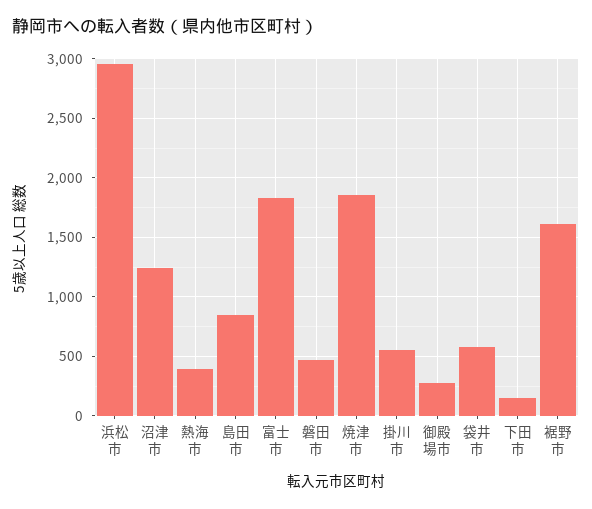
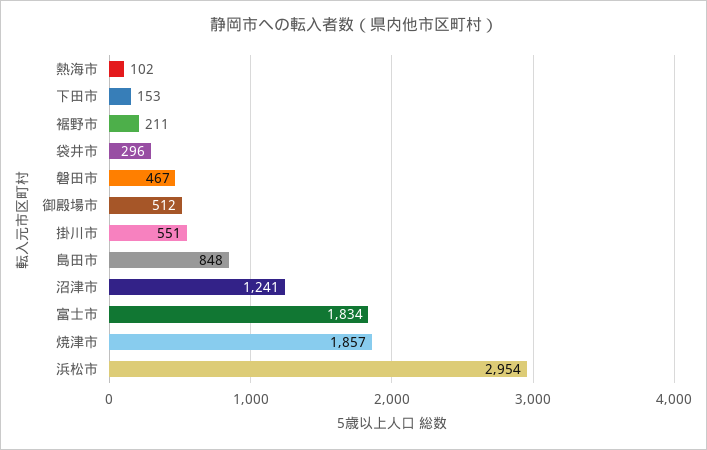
  {
    "浜松市": 2954,
    "沼津市": 1241,
-   "熱海市": 400,
+   "熱海市": 102,
    "島田市": 848,
    "富士市": 1834,
    "磐田市": 467,
    "焼津市": 1857,
    "掛川市": 551,
-   "御殿場市": 300,
+   "御殿場市": 512,
-   "袋井市": 600,
+   "袋井市": 296,
    "下田市": 153,
-   "裾野市": 1600
+   "裾野市": 211
  }

